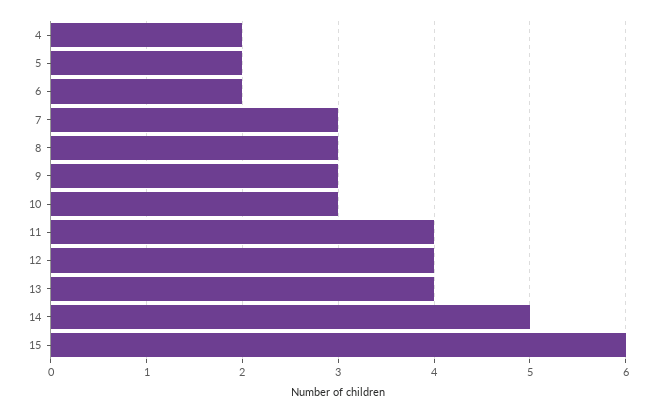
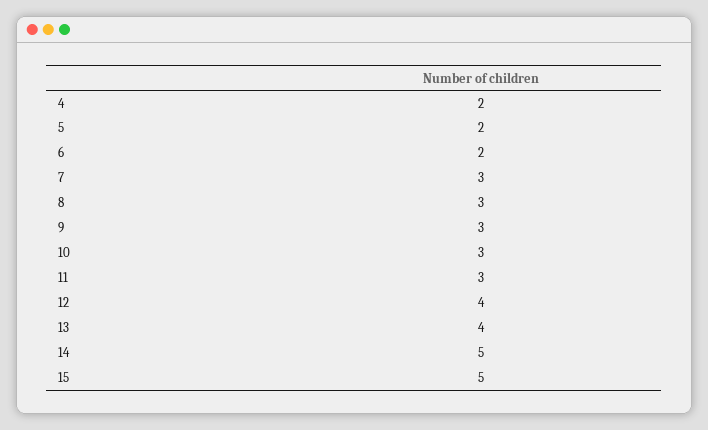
  {
    "4": 2,
    "5": 2,
    "6": 2,
    "7": 3,
    "8": 3,
    "9": 3,
    "10": 3,
-   "11": 4,
+   "11": 3,
    "12": 4,
    "13": 4,
    "14": 5,
-   "15": 6
+   "15": 5
  }

